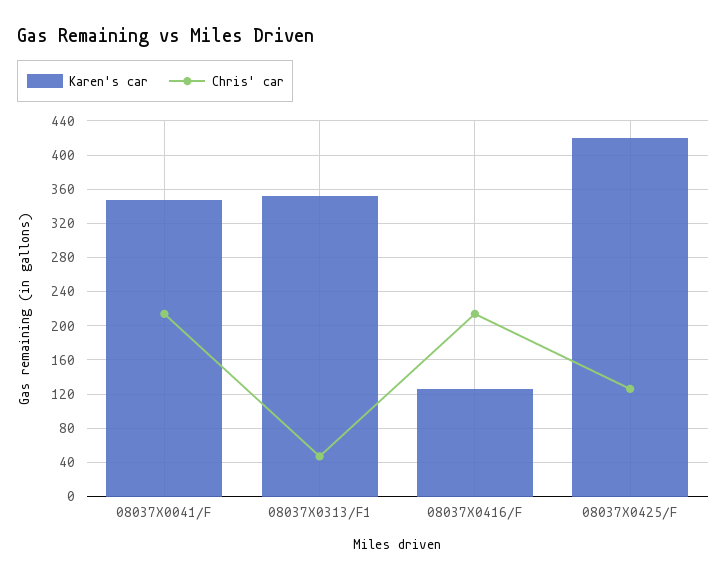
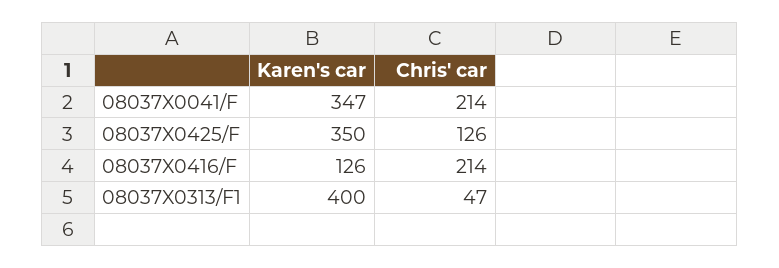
  {
    "Karen's car": {
      "08037X0041/F": 347,
-     "08037X0313/F1": 350,
+     "08037X0313/F1": 400,
      "08037X0416/F": 126,
-     "08037X0425/F": 420
+     "08037X0425/F": 350
    },
    "Chris' car": {
      "08037X0041/F": 214,
      "08037X0313/F1": 47,
      "08037X0416/F": 214,
      "08037X0425/F": 126
    }
  }

